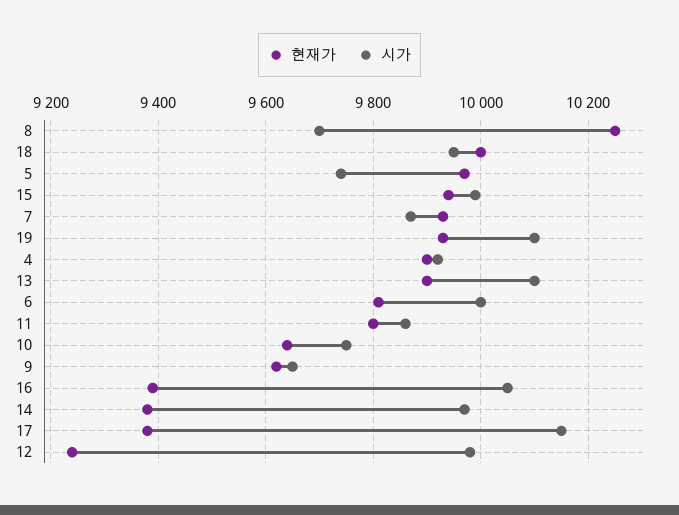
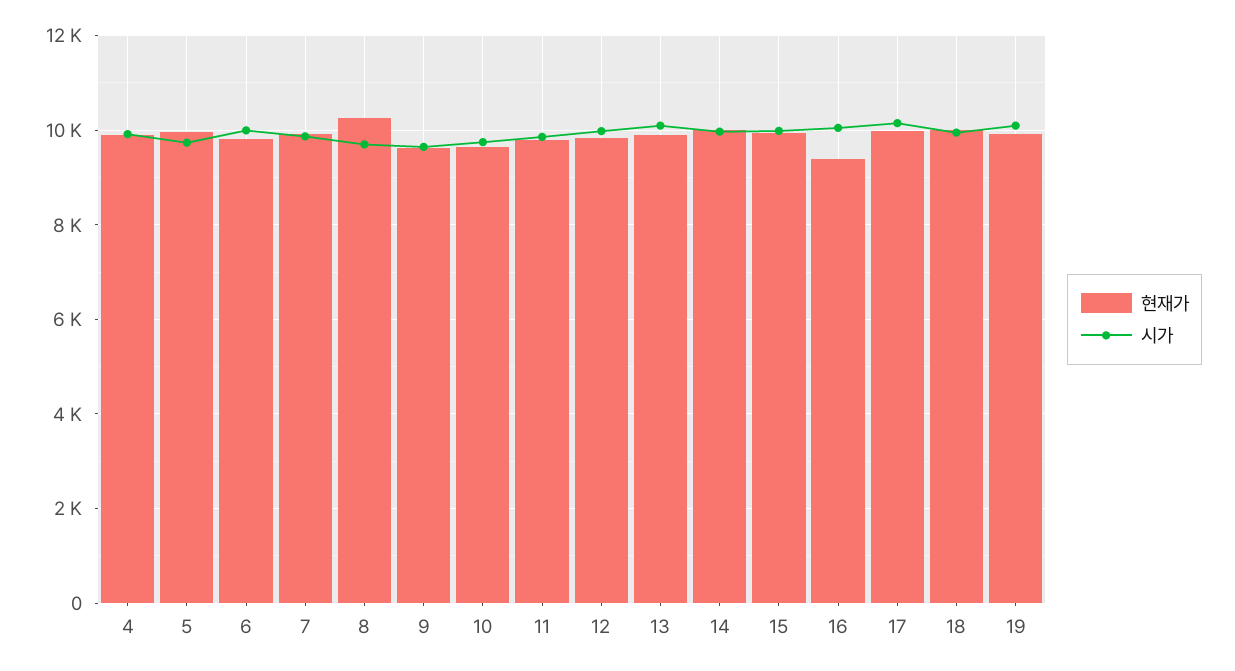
  {
    "현재가": {
      "8": 10260,
      "18": 10000,
      "5": 9980,
      "15": 9940,
      "7": 9940,
      "19": 9940,
      "4": 9900,
      "13": 9900,
      "6": 9820,
      "11": 9800,
      "10": 9640,
      "9": 9620,
      "16": 9400,
-     "14": 9380,
+     "14": 10000,
-     "17": 9380,
+     "17": 10000,
-     "12": 9240
+     "12": 9800
    },
    "시가": {
      "8": 9700,
      "18": 9960,
      "5": 9740,
      "15": 10000,
      "7": 9880,
      "19": 10100,
      "4": 9920,
      "13": 10100,
      "6": 10000,
      "11": 9860,
      "10": 9760,
      "9": 9660,
      "16": 10060,
      "14": 9980,
      "17": 10160,
      "12": 9980
    }
  }

